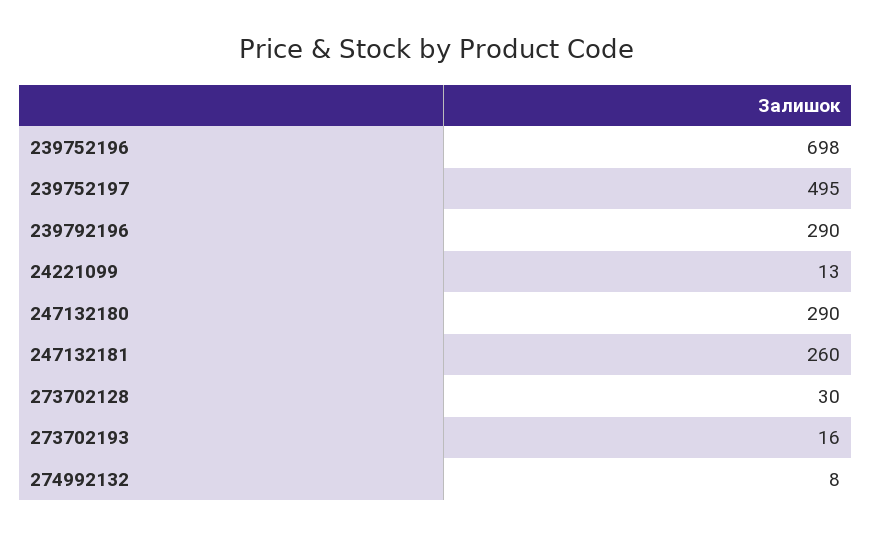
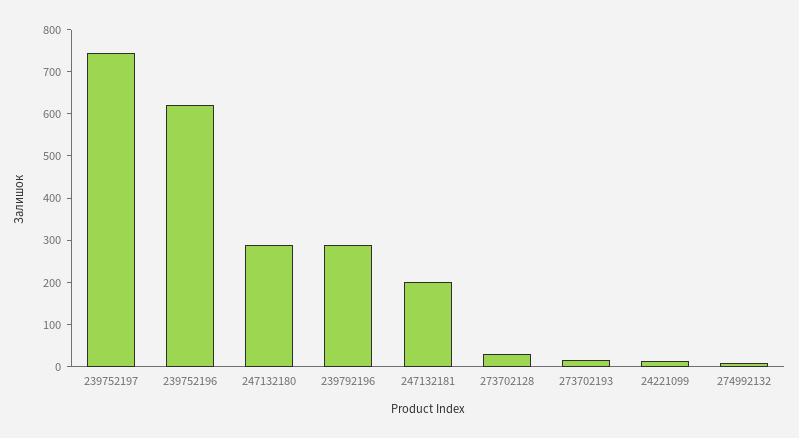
  {
-   "239752196": 698,
+   "239752196": 620,
-   "239752197": 495,
+   "239752197": 740,
    "239792196": 290,
    "24221099": 13,
    "247132180": 290,
-   "247132181": 260,
+   "247132181": 200,
    "273702128": 30,
    "273702193": 16,
    "274992132": 8
  }

